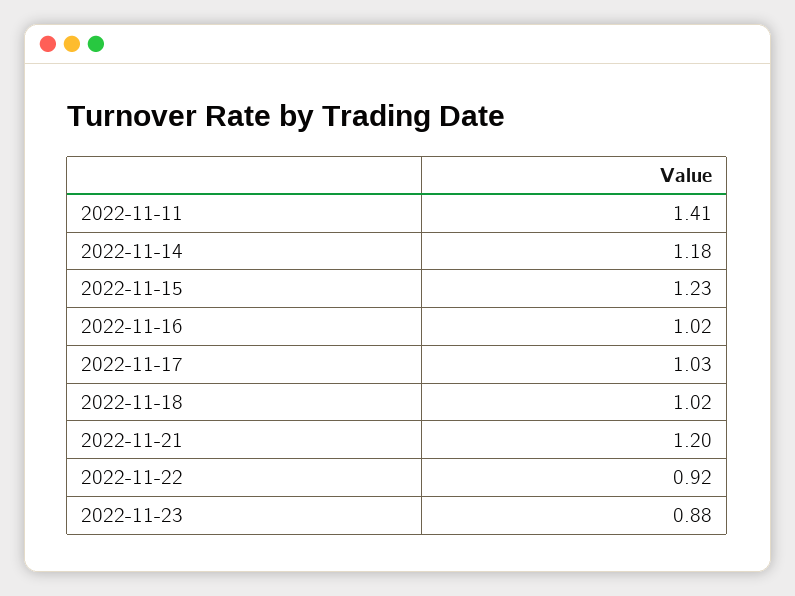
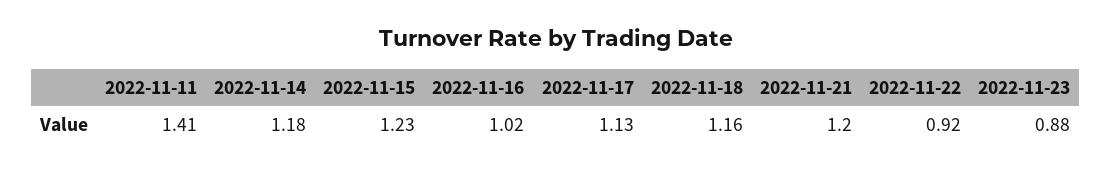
  {
    "2022-11-11": 1.41,
    "2022-11-14": 1.18,
    "2022-11-15": 1.23,
    "2022-11-16": 1.02,
-   "2022-11-17": 1.03,
+   "2022-11-17": 1.13,
-   "2022-11-18": 1.02,
+   "2022-11-18": 1.16,
    "2022-11-21": 1.2,
    "2022-11-22": 0.92,
    "2022-11-23": 0.88
  }

